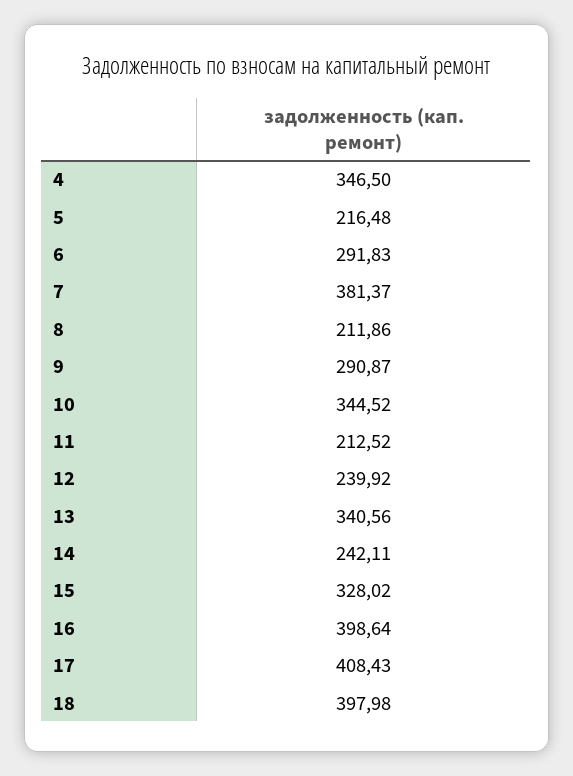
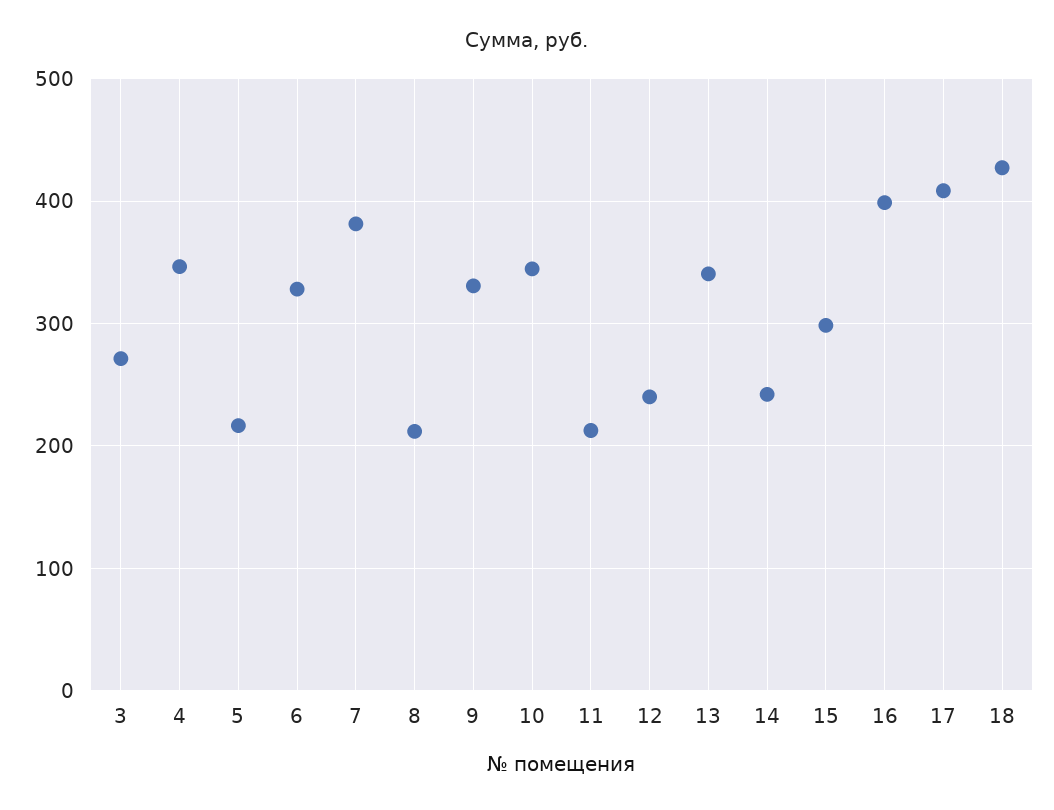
  {
    "4": 346.5,
    "5": 216.48,
-   "6": 291.83,
+   "6": 330,
    "7": 381.37,
    "8": 211.86,
-   "9": 290.87,
+   "9": 330,
    "10": 344.52,
    "11": 212.52,
    "12": 239.92,
    "13": 340.56,
    "14": 242.11,
-   "15": 328.02,
+   "15": 300,
    "16": 398.64,
    "17": 408.43,
-   "18": 397.98
+   "18": 430,
+   "3": 270
  }

